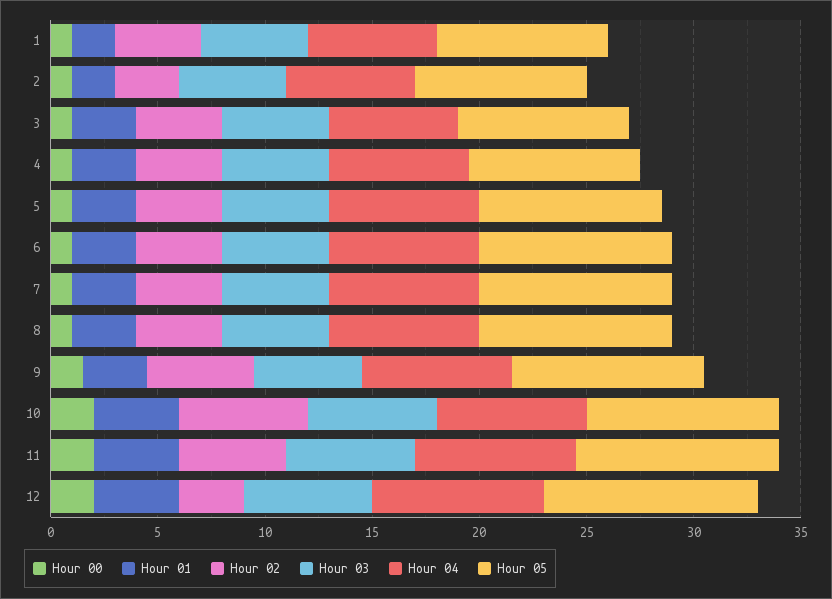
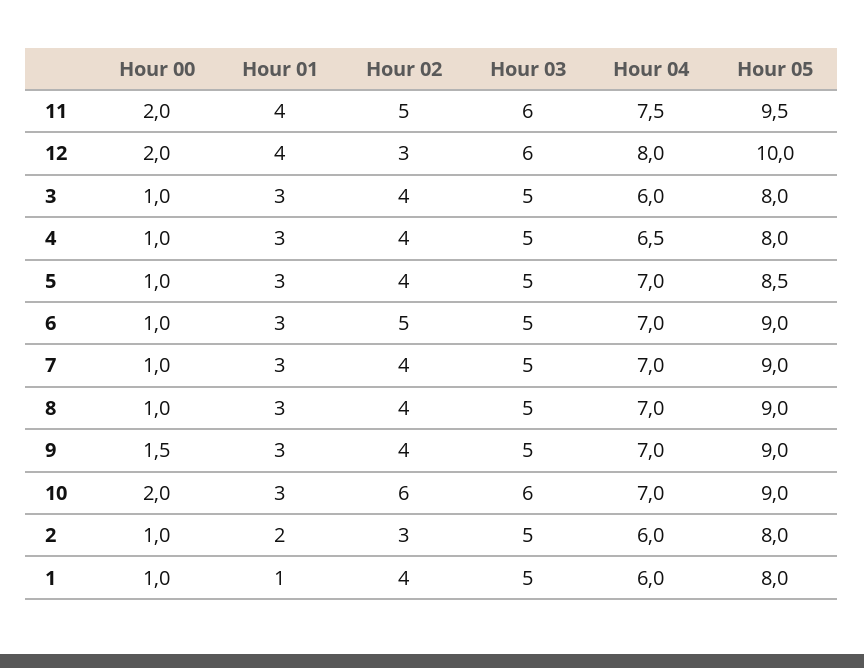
  {
    "Hour 00": {
      "1": 1,
      "2": 1,
      "3": 1,
      "4": 1,
      "5": 1,
      "6": 1,
      "7": 1,
      "8": 1,
      "9": 1.5,
      "10": 2,
      "11": 2,
      "12": 2
    },
    "Hour 01": {
-     "1": 2,
+     "1": 1,
      "2": 2,
      "3": 3,
      "4": 3,
      "5": 3,
      "6": 3,
      "7": 3,
      "8": 3,
      "9": 3,
-     "10": 4,
+     "10": 3,
      "11": 4,
      "12": 4
    },
    "Hour 02": {
      "1": 4,
      "2": 3,
      "3": 4,
      "4": 4,
      "5": 4,
-     "6": 4,
+     "6": 5,
      "7": 4,
      "8": 4,
-     "9": 5,
+     "9": 4,
      "10": 6,
      "11": 5,
      "12": 3
    },
    "Hour 03": {
      "1": 5,
      "2": 5,
      "3": 5,
      "4": 5,
      "5": 5,
      "6": 5,
      "7": 5,
      "8": 5,
      "9": 5,
      "10": 6,
      "11": 6,
      "12": 6
    },
    "Hour 04": {
      "1": 6,
      "2": 6,
      "3": 6,
      "4": 6.5,
      "5": 7,
      "6": 7,
      "7": 7,
      "8": 7,
      "9": 7,
      "10": 7,
      "11": 7.5,
      "12": 8
    },
    "Hour 05": {
      "1": 8,
      "2": 8,
      "3": 8,
      "4": 8,
      "5": 8.5,
      "6": 9,
      "7": 9,
      "8": 9,
      "9": 9,
      "10": 9,
      "11": 9.5,
      "12": 10
    }
  }

